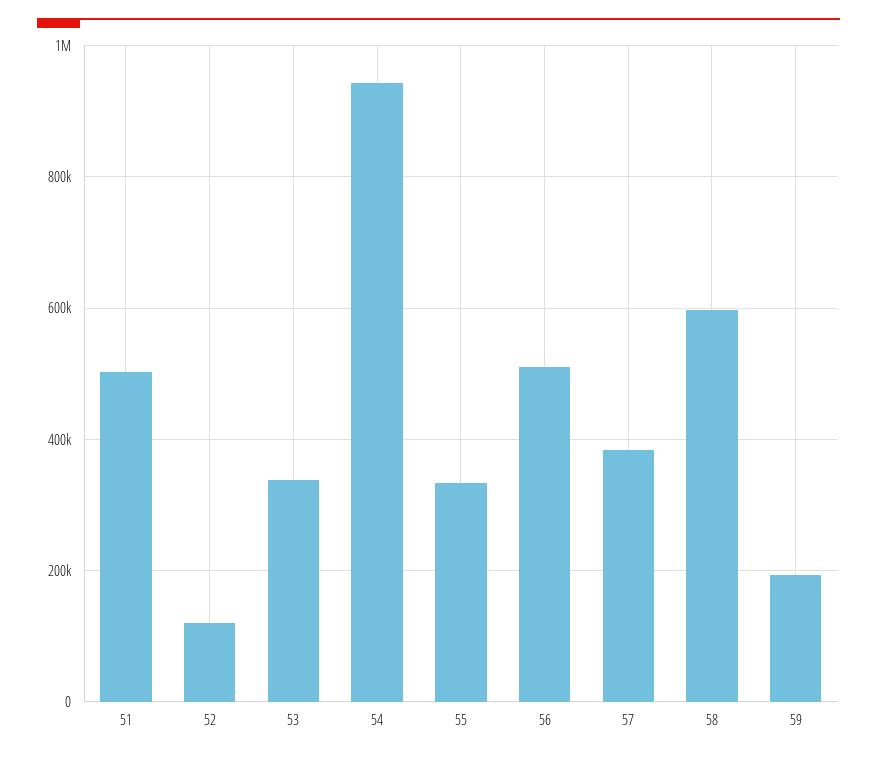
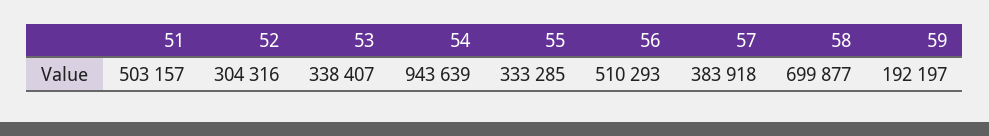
  {
    "51": 503157,
-   "52": 120000,
+   "52": 304316,
    "53": 338407,
    "54": 943639,
    "55": 333285,
    "56": 510293,
    "57": 383918,
-   "58": 600000,
+   "58": 699877,
    "59": 192197
  }

